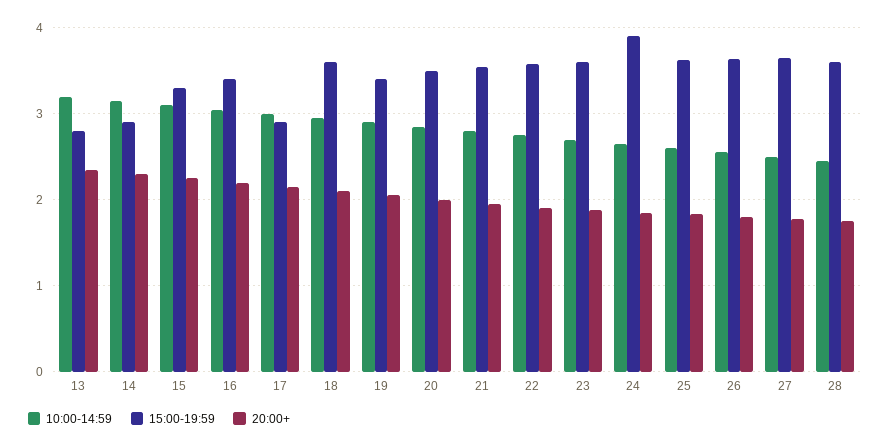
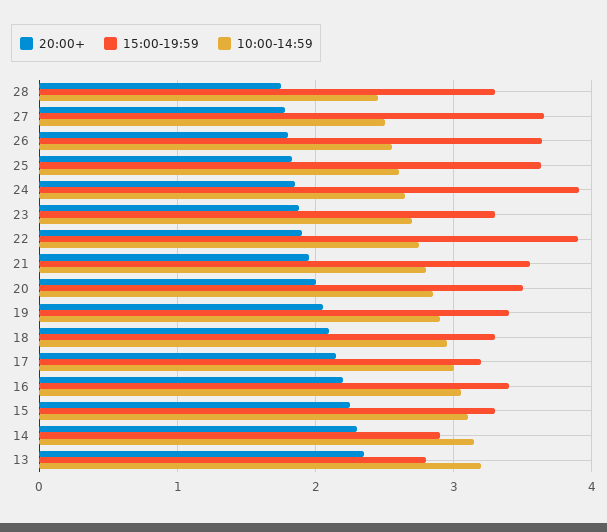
  {
    "10:00-14:59": {
      "13": 3.2,
      "14": 3.2,
      "15": 3.1,
      "16": 3.1,
      "17": 3,
      "18": 3,
      "19": 2.9,
      "20": 2.9,
      "21": 2.8,
      "22": 2.8,
      "23": 2.7,
      "24": 2.7,
      "25": 2.6,
      "26": 2.6,
      "27": 2.5,
      "28": 2.5
    },
    "15:00-19:59": {
      "13": 2.8,
      "14": 2.9,
      "15": 3.3,
      "16": 3.4,
-     "17": 2.9,
+     "17": 3.2,
-     "18": 3.6,
+     "18": 3.3,
      "19": 3.4,
      "20": 3.5,
      "21": 3.6,
-     "22": 3.6,
+     "22": 3.9,
-     "23": 3.6,
+     "23": 3.3,
      "24": 3.9,
      "25": 3.6,
      "26": 3.6,
      "27": 3.7,
-     "28": 3.6
+     "28": 3.3
    },
    "20:00+": {
      "13": 2.4,
      "14": 2.3,
      "15": 2.3,
      "16": 2.2,
      "17": 2.2,
      "18": 2.1,
      "19": 2.1,
      "20": 2,
      "21": 2,
      "22": 1.9,
      "23": 1.9,
      "24": 1.9,
      "25": 1.8,
      "26": 1.8,
      "27": 1.8,
      "28": 1.8
    }
  }

